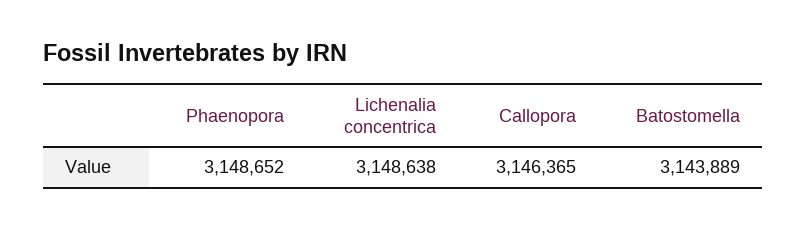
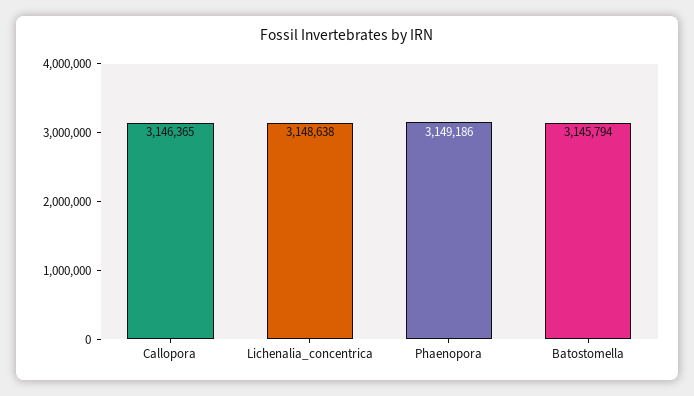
  {
-   "Phaenopora": 3148652,
+   "Phaenopora": 3149186,
    "Lichenalia concentrica": 3148638,
    "Callopora": 3146365,
-   "Batostomella": 3143889
+   "Batostomella": 3145794
  }

